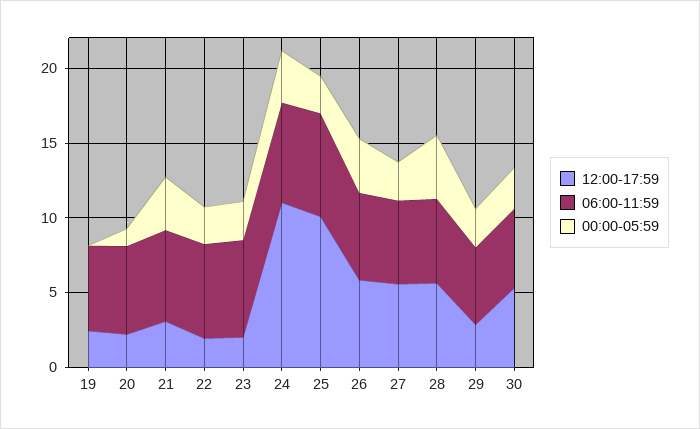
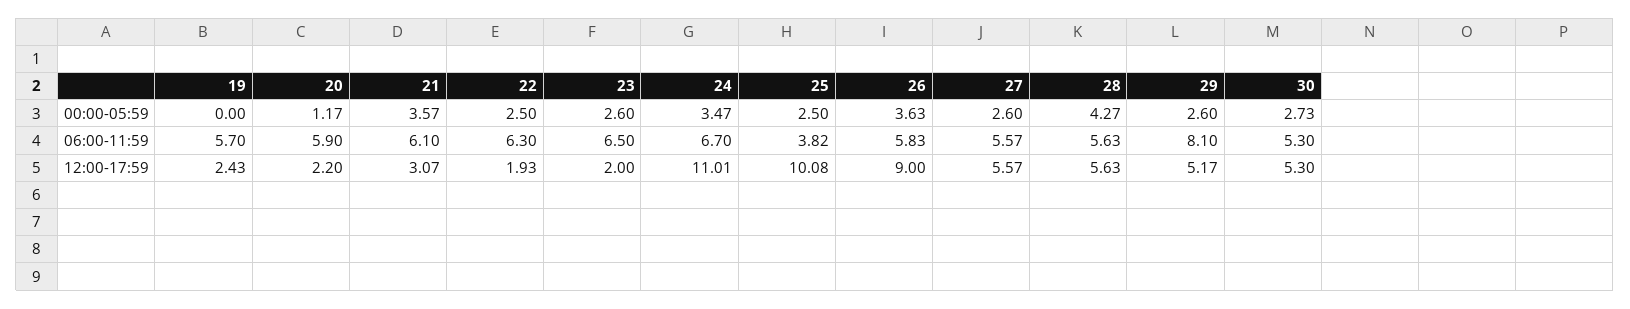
  {
    "12:00-17:59": {
      "19": 2.43,
      "20": 2.2,
      "21": 3.07,
      "22": 1.93,
      "23": 2,
      "24": 11.01,
      "25": 10.08,
-     "26": 6,
+     "26": 9,
      "27": 5.57,
      "28": 5.63,
-     "29": 3,
+     "29": 5.17,
      "30": 5.3
    },
    "06:00-11:59": {
      "19": 5.7,
      "20": 5.9,
      "21": 6.1,
      "22": 6.3,
      "23": 6.5,
      "24": 6.7,
-     "25": 7,
+     "25": 3.82,
      "26": 5.83,
      "27": 5.57,
      "28": 5.63,
-     "29": 5,
+     "29": 8.1,
      "30": 5.3
    },
    "00:00-05:59": {
      "19": 0,
      "20": 1.17,
      "21": 3.57,
      "22": 2.5,
      "23": 2.6,
      "24": 3.47,
      "25": 2.5,
      "26": 3.63,
      "27": 2.6,
      "28": 4.27,
      "29": 2.6,
      "30": 2.73
    }
  }

